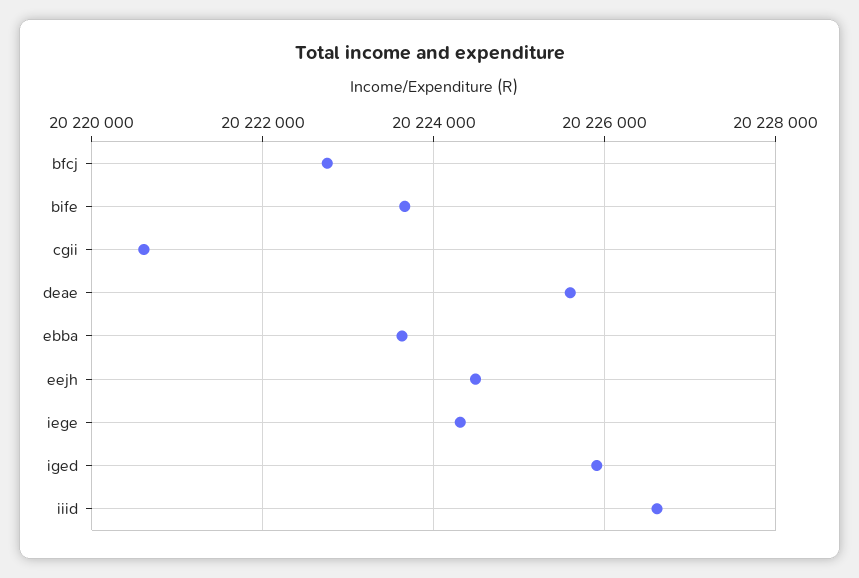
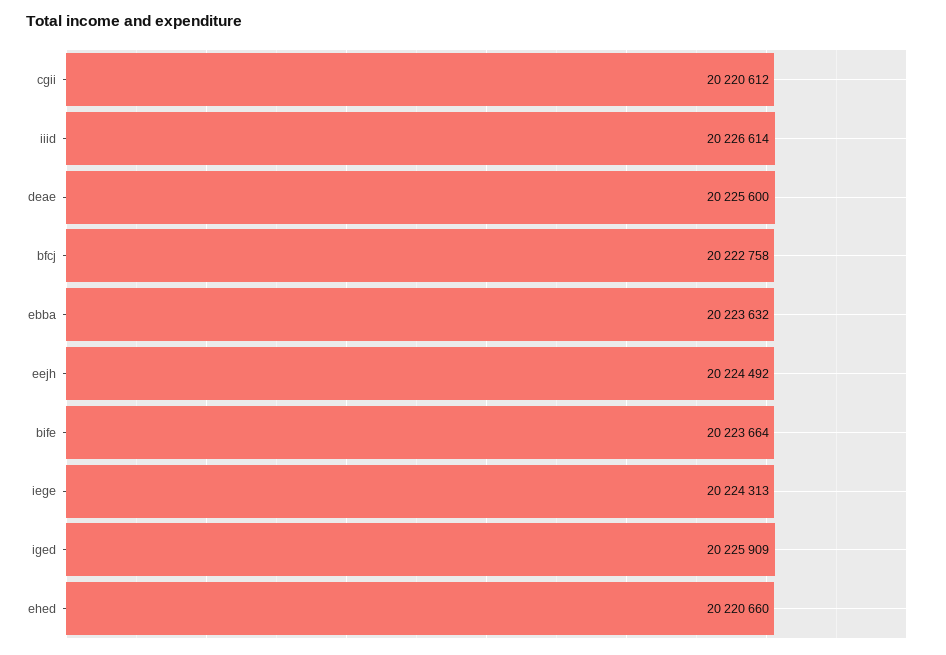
  {
    "bfcj": 20222758,
    "bife": 20223664,
    "cgii": 20220612,
    "deae": 20225600,
    "ebba": 20223632,
    "eejh": 20224492,
    "iege": 20224313,
    "iged": 20225909,
-   "iiid": 20226614
+   "iiid": 20226614,
+   "ehed": 20220660
  }

